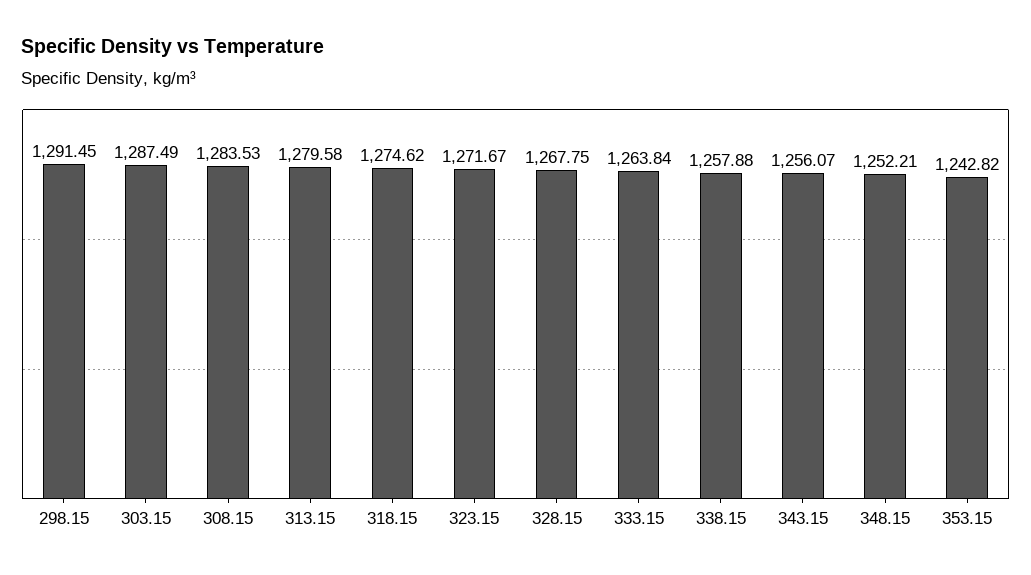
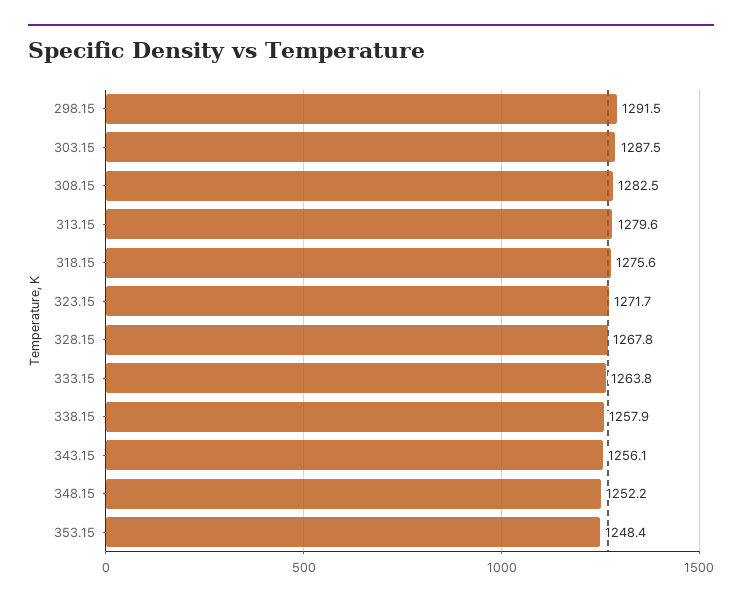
  {
    "298.15": 1291.45,
    "303.15": 1287.49,
-   "308.15": 1283.53,
+   "308.15": 1282.5,
    "313.15": 1279.58,
-   "318.15": 1274.62,
+   "318.15": 1275.6,
    "323.15": 1271.67,
    "328.15": 1267.75,
    "333.15": 1263.84,
    "338.15": 1257.88,
    "343.15": 1256.07,
    "348.15": 1252.21,
-   "353.15": 1242.82
+   "353.15": 1248.4
  }

